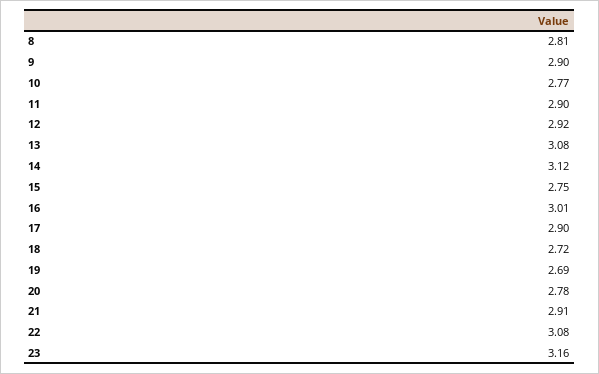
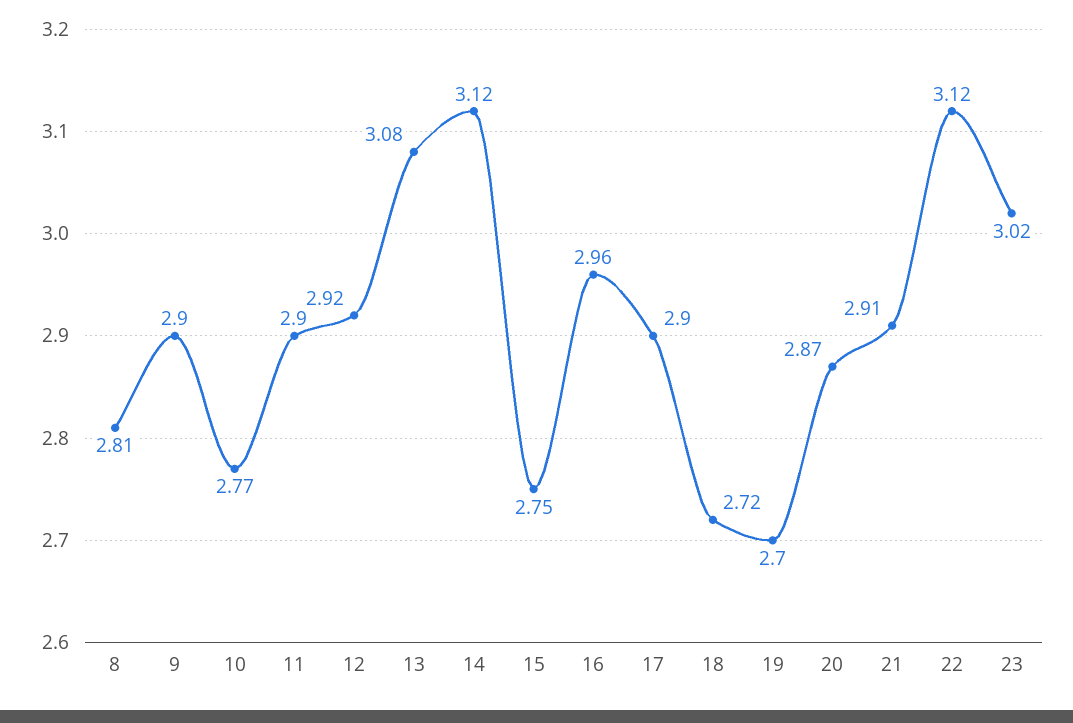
  {
    "8": 2.81,
    "9": 2.9,
    "10": 2.77,
    "11": 2.9,
    "12": 2.92,
    "13": 3.08,
    "14": 3.12,
    "15": 2.75,
-   "16": 3.01,
+   "16": 2.96,
    "17": 2.9,
    "18": 2.72,
-   "19": 2.69,
+   "19": 2.7,
-   "20": 2.78,
+   "20": 2.87,
    "21": 2.91,
-   "22": 3.08,
+   "22": 3.12,
-   "23": 3.16
+   "23": 3.02
  }

